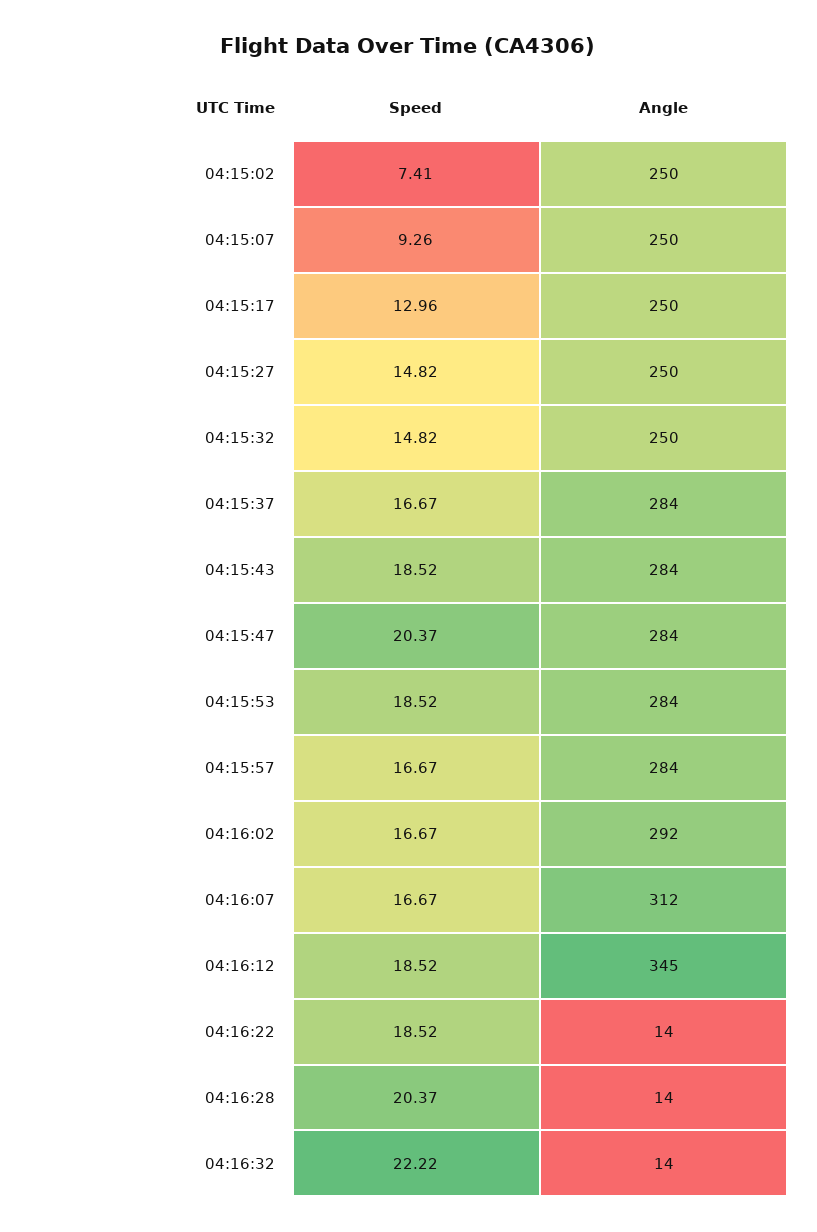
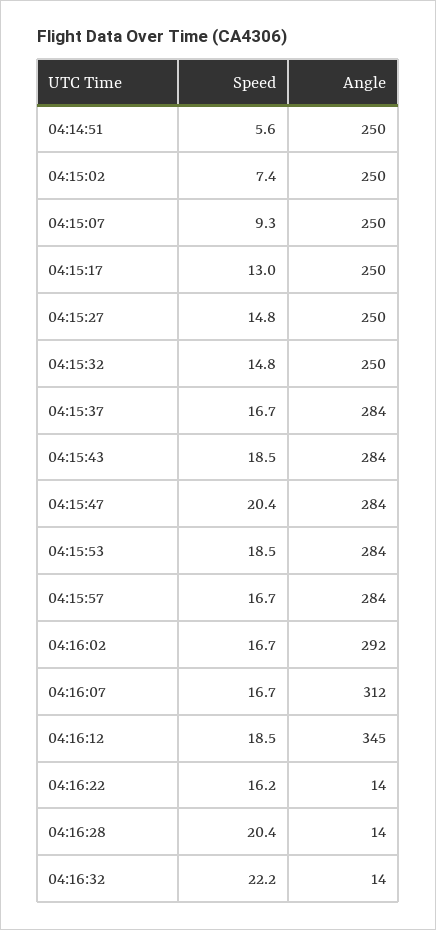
  {
    "Speed": {
      "04:15:02": 7.41,
      "04:15:07": 9.26,
      "04:15:17": 12.96,
      "04:15:27": 14.82,
      "04:15:32": 14.82,
      "04:15:37": 16.67,
      "04:15:43": 18.52,
      "04:15:47": 20.37,
      "04:15:53": 18.52,
      "04:15:57": 16.67,
      "04:16:02": 16.67,
      "04:16:07": 16.67,
      "04:16:12": 18.52,
-     "04:16:22": 18.52,
+     "04:16:22": 16.2,
      "04:16:28": 20.37,
-     "04:16:32": 22.22
+     "04:16:32": 22.22,
+     "04:14:51": 5.6
    },
    "Angle": {
      "04:15:02": 250,
      "04:15:07": 250,
      "04:15:17": 250,
      "04:15:27": 250,
      "04:15:32": 250,
      "04:15:37": 284,
      "04:15:43": 284,
      "04:15:47": 284,
      "04:15:53": 284,
      "04:15:57": 284,
      "04:16:02": 292,
      "04:16:07": 312,
      "04:16:12": 345,
      "04:16:22": 14,
      "04:16:28": 14,
-     "04:16:32": 14
+     "04:16:32": 14,
+     "04:14:51": 250
    }
  }

